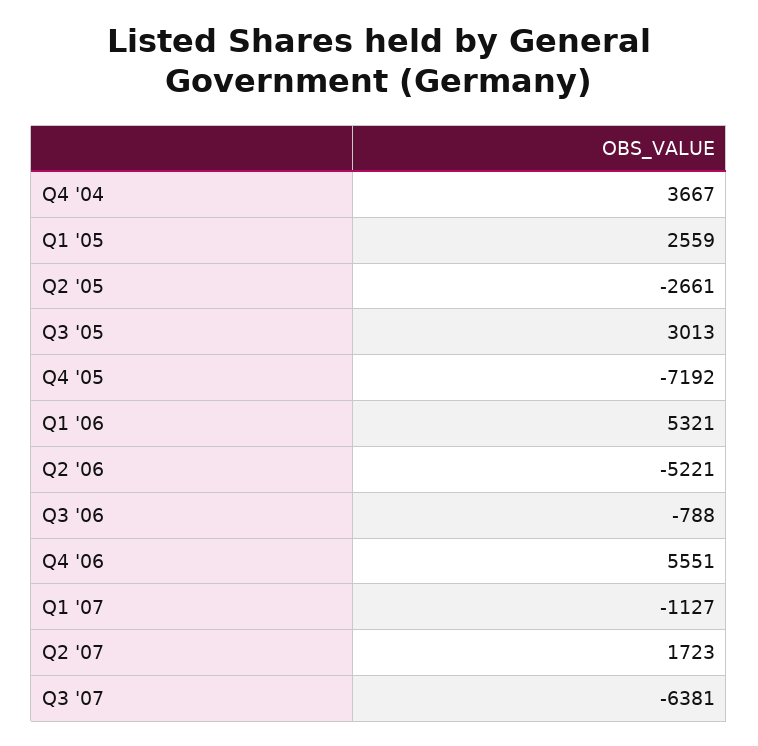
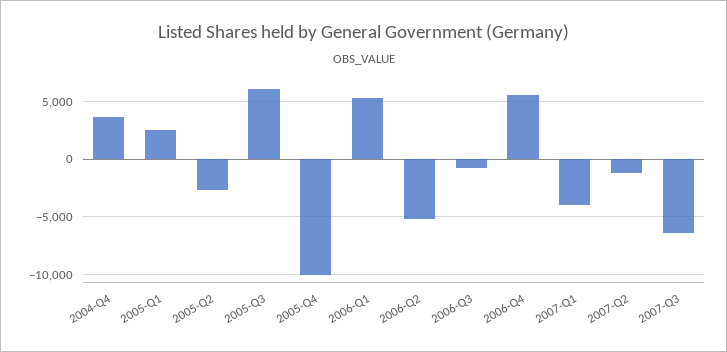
  {
    "Q4 '04": 3667,
    "Q1 '05": 2559,
    "Q2 '05": -2661,
-   "Q3 '05": 3013,
+   "Q3 '05": 6000,
-   "Q4 '05": -7192,
+   "Q4 '05": -10000,
    "Q1 '06": 5321,
    "Q2 '06": -5221,
    "Q3 '06": -788,
    "Q4 '06": 5551,
-   "Q1 '07": -1127,
+   "Q1 '07": -4000,
-   "Q2 '07": 1723,
+   "Q2 '07": -1000,
    "Q3 '07": -6381
  }

